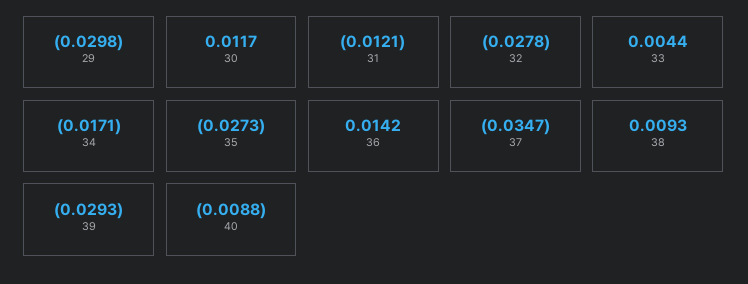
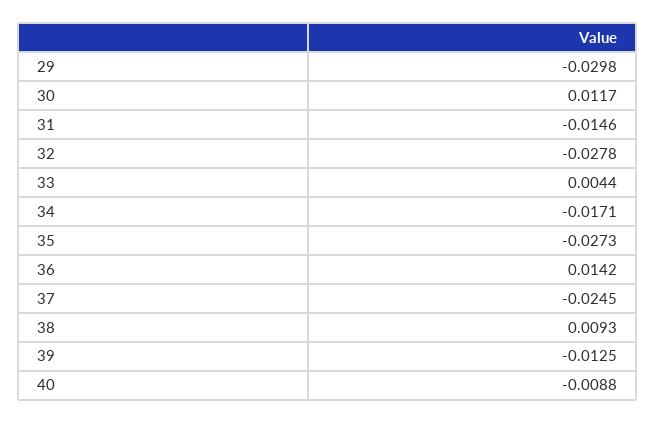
  {
    "29": -0.0298,
    "30": 0.0117,
-   "31": -0.0121,
+   "31": -0.0146,
    "32": -0.0278,
    "33": 0.0044,
    "34": -0.0171,
    "35": -0.0273,
    "36": 0.0142,
-   "37": -0.0347,
+   "37": -0.0245,
    "38": 0.0093,
-   "39": -0.0293,
+   "39": -0.0125,
    "40": -0.0088
  }

